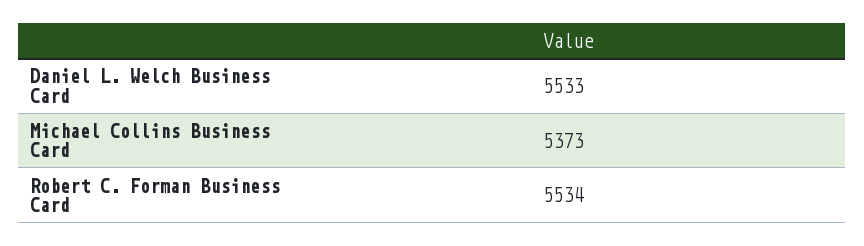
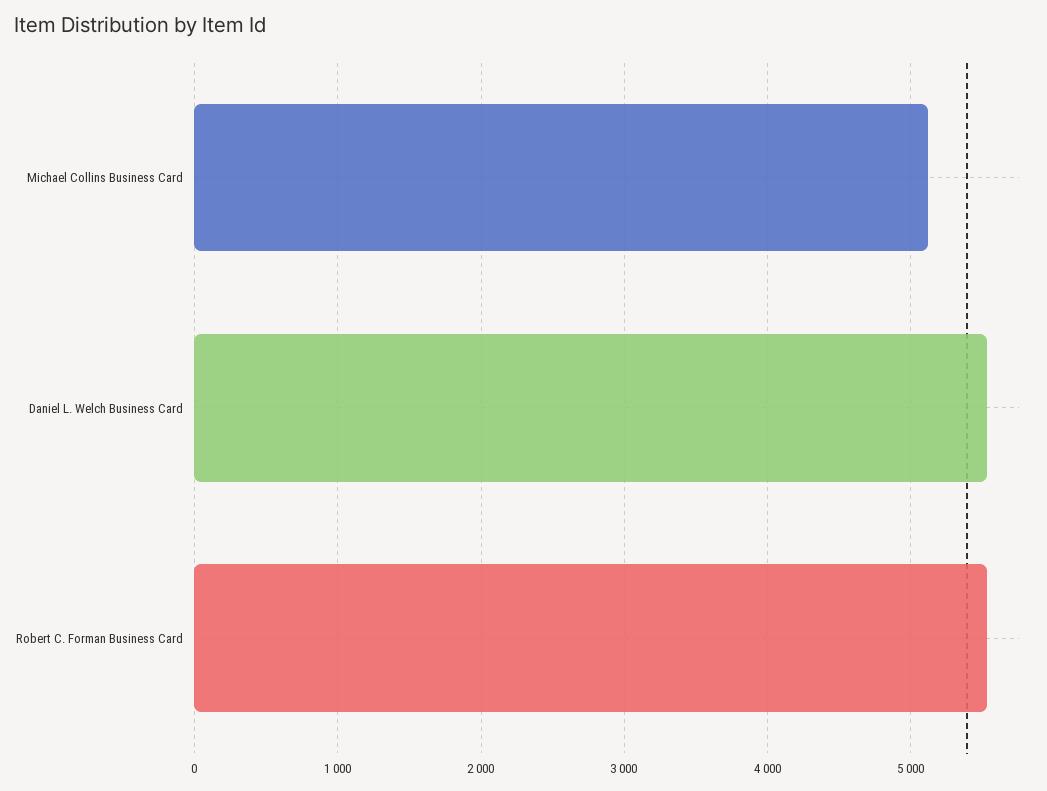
  {
    "Daniel L. Welch Business Card": 5533,
-   "Michael Collins Business Card": 5373,
+   "Michael Collins Business Card": 5100,
    "Robert C. Forman Business Card": 5534
  }

